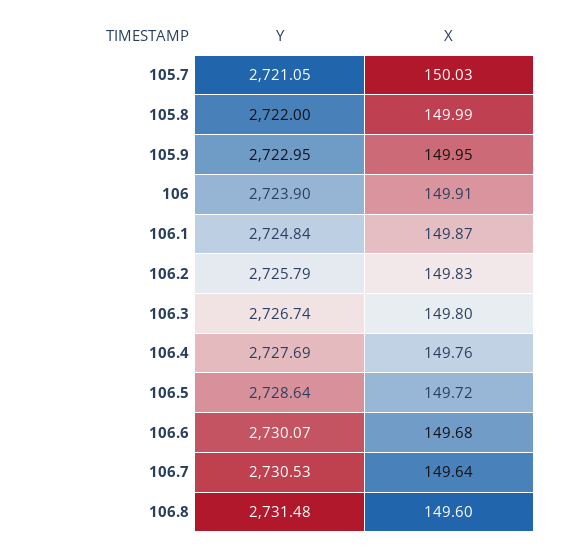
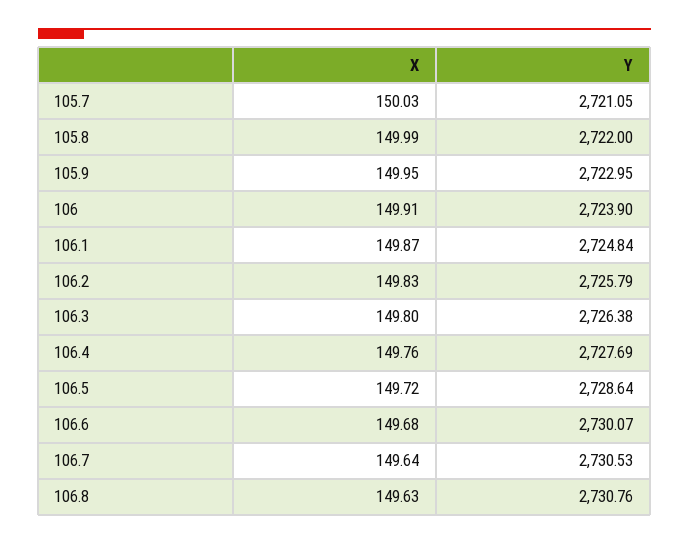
  {
    "Y": {
      "105.7": 2721.05,
      "105.8": 2722,
      "105.9": 2722.95,
      "106": 2723.9,
      "106.1": 2724.84,
      "106.2": 2725.79,
-     "106.3": 2726.74,
+     "106.3": 2726.38,
      "106.4": 2727.69,
      "106.5": 2728.64,
      "106.6": 2730.07,
      "106.7": 2730.53,
-     "106.8": 2731.48
+     "106.8": 2730.76
    },
    "X": {
      "105.7": 150.03,
      "105.8": 149.99,
      "105.9": 149.95,
      "106": 149.91,
      "106.1": 149.87,
      "106.2": 149.83,
      "106.3": 149.8,
      "106.4": 149.76,
      "106.5": 149.72,
      "106.6": 149.68,
      "106.7": 149.64,
-     "106.8": 149.6
+     "106.8": 149.63
    }
  }

